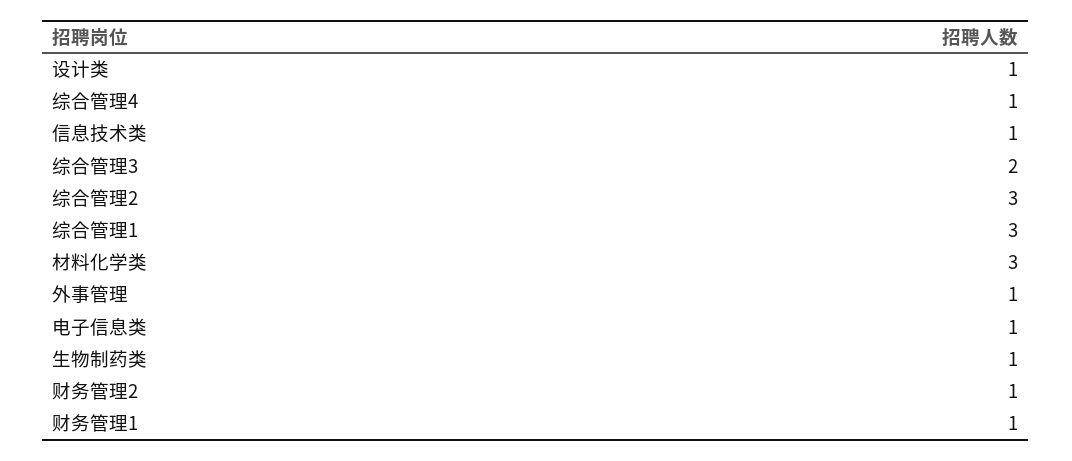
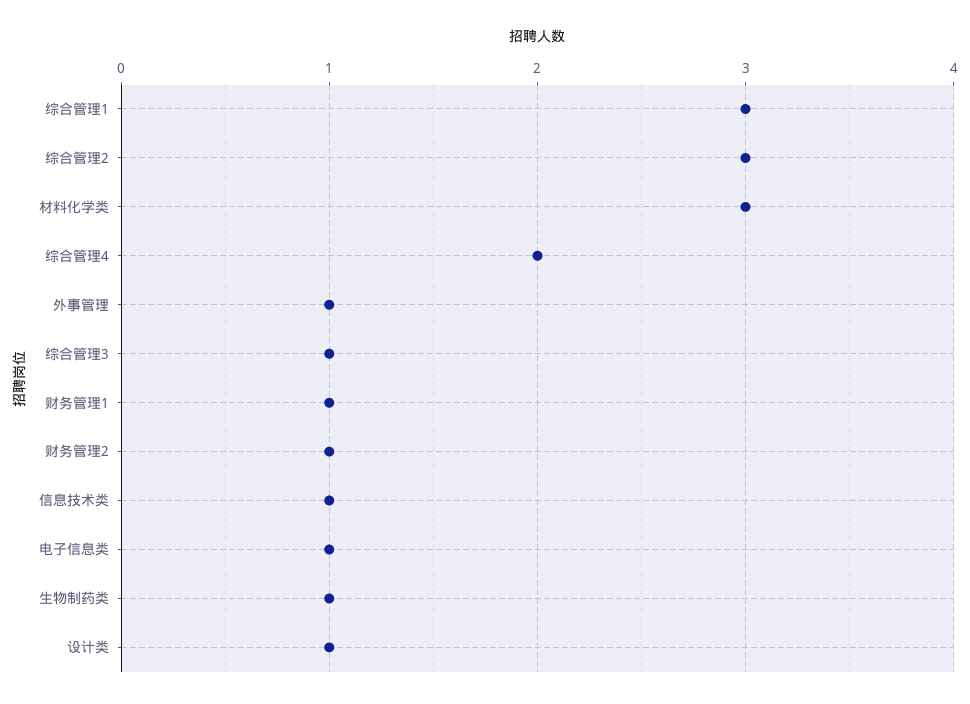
  {
    "设计类": 1,
-   "综合管理4": 1,
+   "综合管理4": 2,
    "信息技术类": 1,
-   "综合管理3": 2,
+   "综合管理3": 1,
    "综合管理2": 3,
    "综合管理1": 3,
    "材料化学类": 3,
    "外事管理": 1,
    "电子信息类": 1,
    "生物制药类": 1,
    "财务管理2": 1,
    "财务管理1": 1
  }

